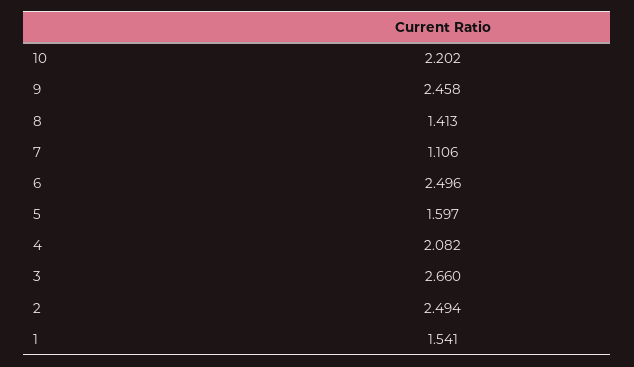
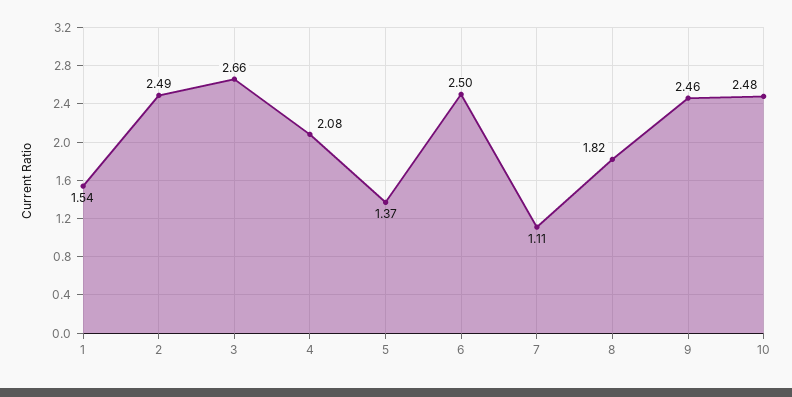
  {
-   "10": 2.202,
+   "10": 2.48,
    "9": 2.458,
-   "8": 1.413,
+   "8": 1.82,
    "7": 1.106,
    "6": 2.496,
-   "5": 1.597,
+   "5": 1.37,
    "4": 2.082,
    "3": 2.66,
    "2": 2.494,
    "1": 1.541
  }

